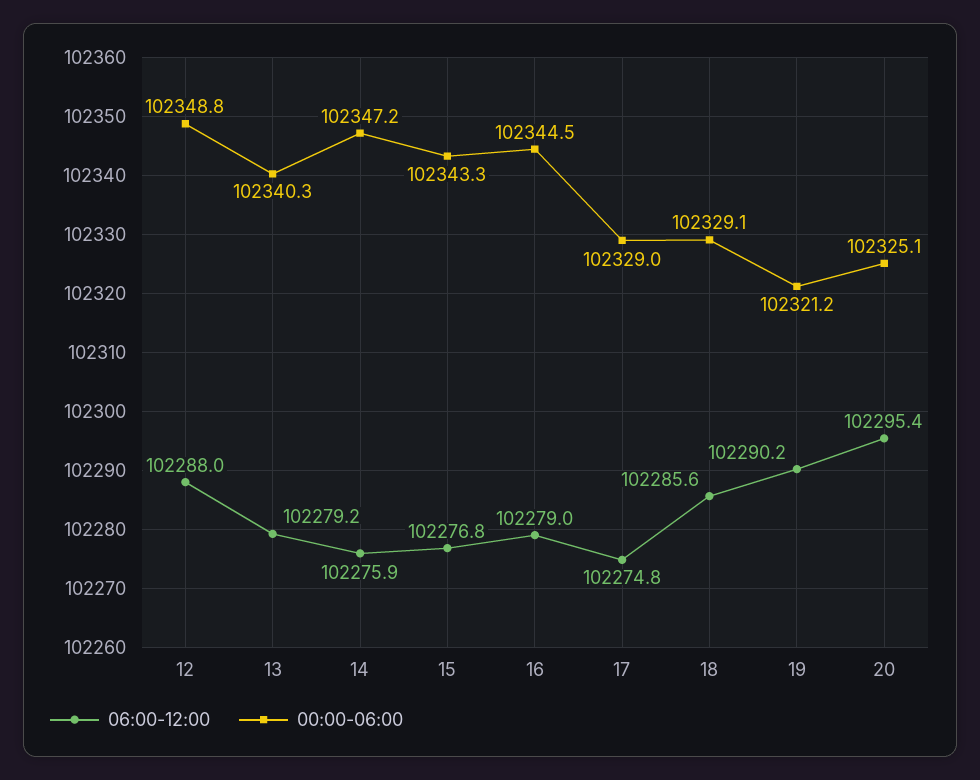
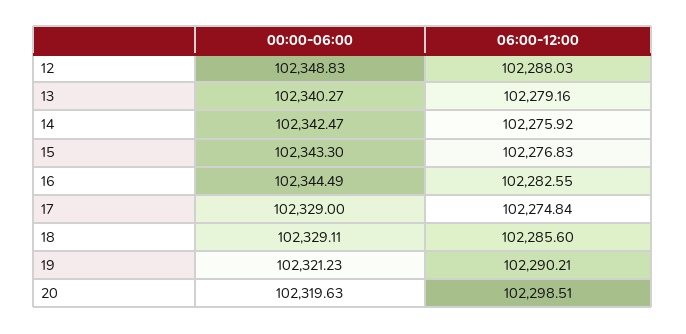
  {
    "06:00-12:00": {
      "12": 102288.03,
      "13": 102279.16,
      "14": 102275.92,
      "15": 102276.83,
-     "16": 102279,
+     "16": 102282.55,
      "17": 102274.84,
      "18": 102285.6,
      "19": 102290.21,
-     "20": 102295.4
+     "20": 102298.51
    },
    "00:00-06:00": {
      "12": 102348.83,
      "13": 102340.27,
-     "14": 102347.2,
+     "14": 102342.47,
      "15": 102343.3,
      "16": 102344.49,
      "17": 102329,
      "18": 102329.11,
      "19": 102321.23,
-     "20": 102325.1
+     "20": 102319.63
    }
  }

